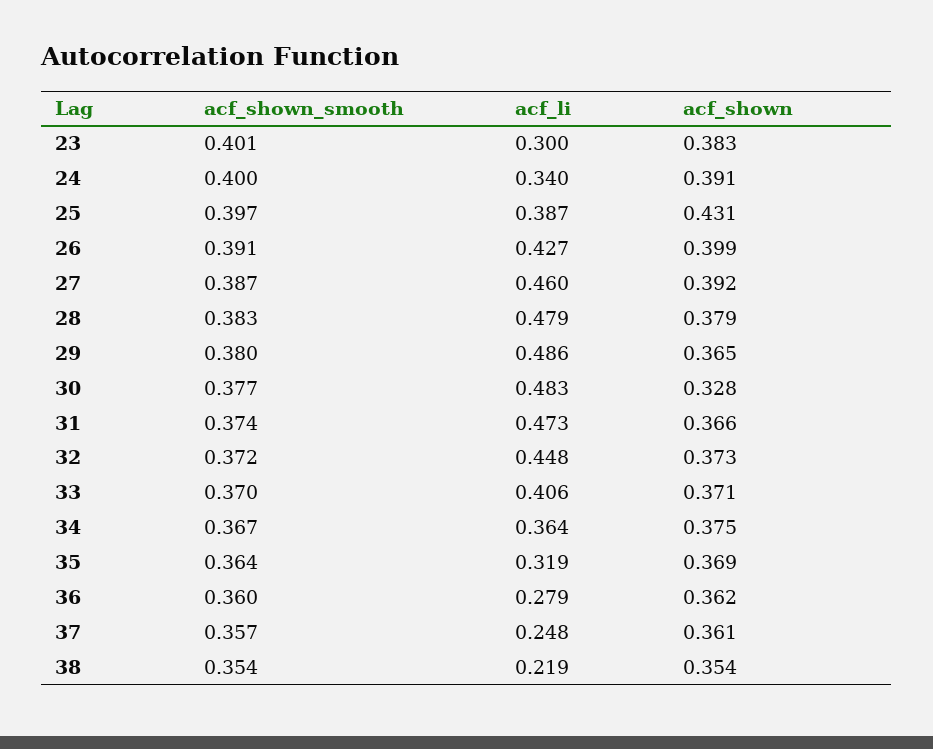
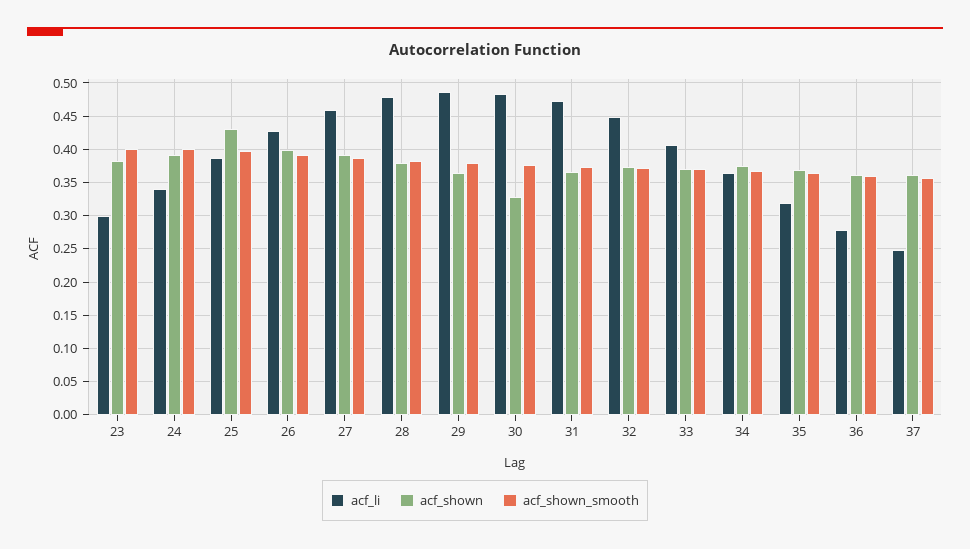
  {
    "acf_shown_smooth": {
      "23": 0.401,
      "24": 0.4,
      "25": 0.397,
      "26": 0.391,
      "27": 0.387,
      "28": 0.383,
      "29": 0.38,
      "30": 0.377,
      "31": 0.374,
      "32": 0.372,
      "33": 0.37,
      "34": 0.367,
      "35": 0.364,
      "36": 0.36,
-     "37": 0.357,
+     "37": 0.357
-     "38": 0.354
    },
    "acf_li": {
      "23": 0.3,
      "24": 0.34,
      "25": 0.387,
      "26": 0.427,
      "27": 0.46,
      "28": 0.479,
      "29": 0.486,
      "30": 0.483,
      "31": 0.473,
      "32": 0.448,
      "33": 0.406,
      "34": 0.364,
      "35": 0.319,
      "36": 0.279,
-     "37": 0.248,
+     "37": 0.248
-     "38": 0.219
    },
    "acf_shown": {
      "23": 0.383,
      "24": 0.391,
      "25": 0.431,
      "26": 0.399,
      "27": 0.392,
      "28": 0.379,
      "29": 0.365,
      "30": 0.328,
      "31": 0.366,
      "32": 0.373,
      "33": 0.371,
      "34": 0.375,
      "35": 0.369,
      "36": 0.362,
-     "37": 0.361,
+     "37": 0.361
-     "38": 0.354
    }
  }

